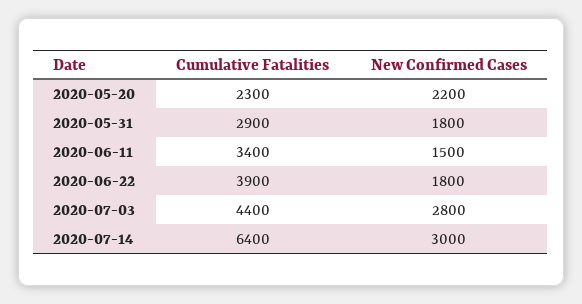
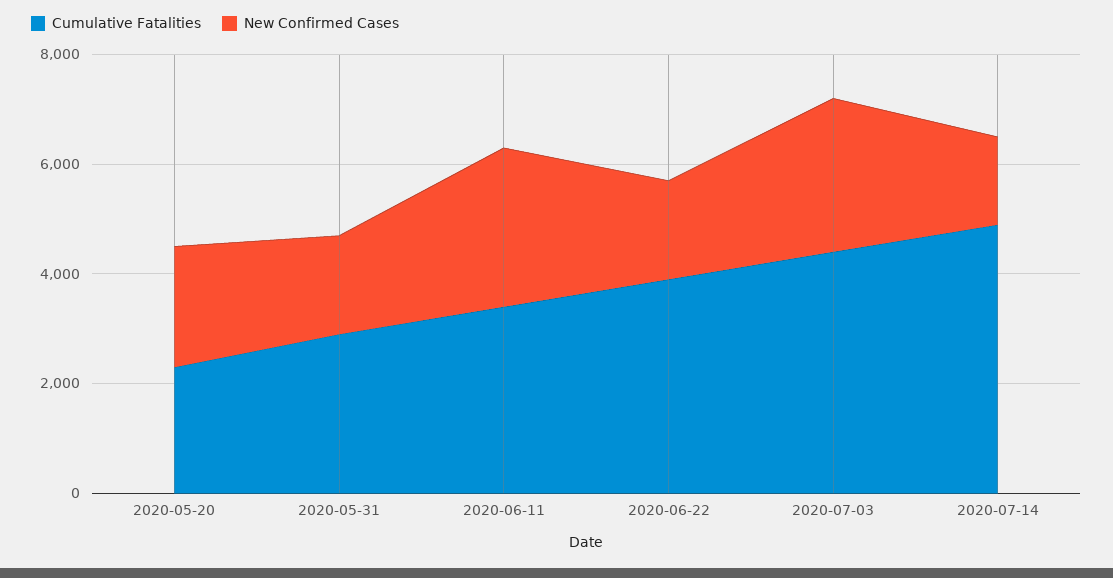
  {
    "Cumulative Fatalities": {
      "2020-05-20": 2300,
      "2020-05-31": 2900,
      "2020-06-11": 3400,
      "2020-06-22": 3900,
      "2020-07-03": 4400,
-     "2020-07-14": 6400
+     "2020-07-14": 5000
    },
    "New Confirmed Cases": {
      "2020-05-20": 2200,
      "2020-05-31": 1800,
-     "2020-06-11": 1500,
+     "2020-06-11": 3000,
      "2020-06-22": 1800,
      "2020-07-03": 2800,
-     "2020-07-14": 3000
+     "2020-07-14": 1500
    }
  }

